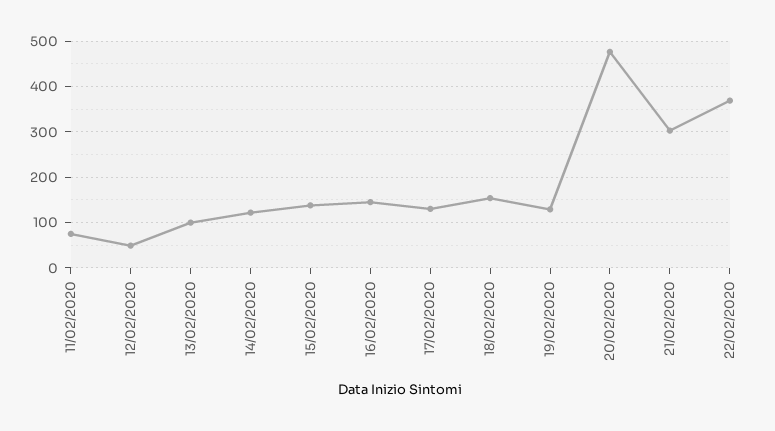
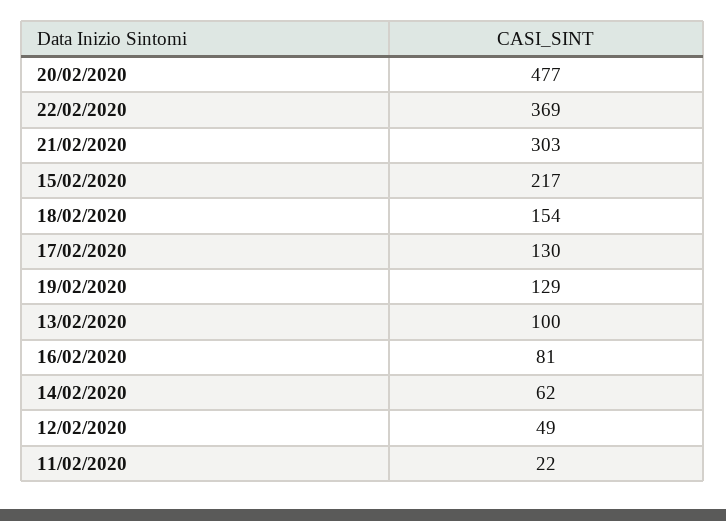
  {
-   "11/02/2020": 80,
+   "11/02/2020": 22,
    "12/02/2020": 49,
    "13/02/2020": 100,
-   "14/02/2020": 120,
+   "14/02/2020": 62,
-   "15/02/2020": 140,
+   "15/02/2020": 217,
-   "16/02/2020": 140,
+   "16/02/2020": 81,
    "17/02/2020": 130,
    "18/02/2020": 154,
    "19/02/2020": 129,
    "20/02/2020": 477,
    "21/02/2020": 303,
    "22/02/2020": 369
  }

